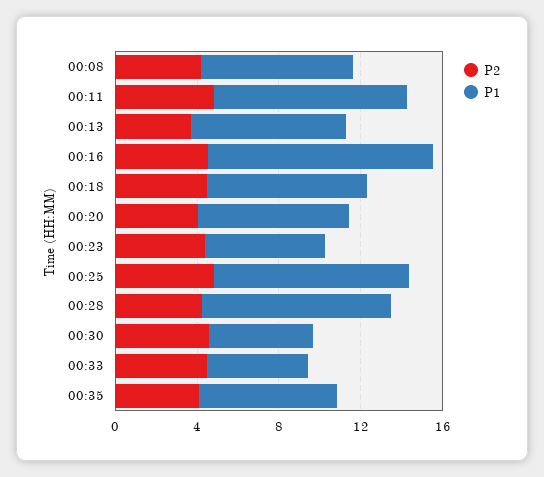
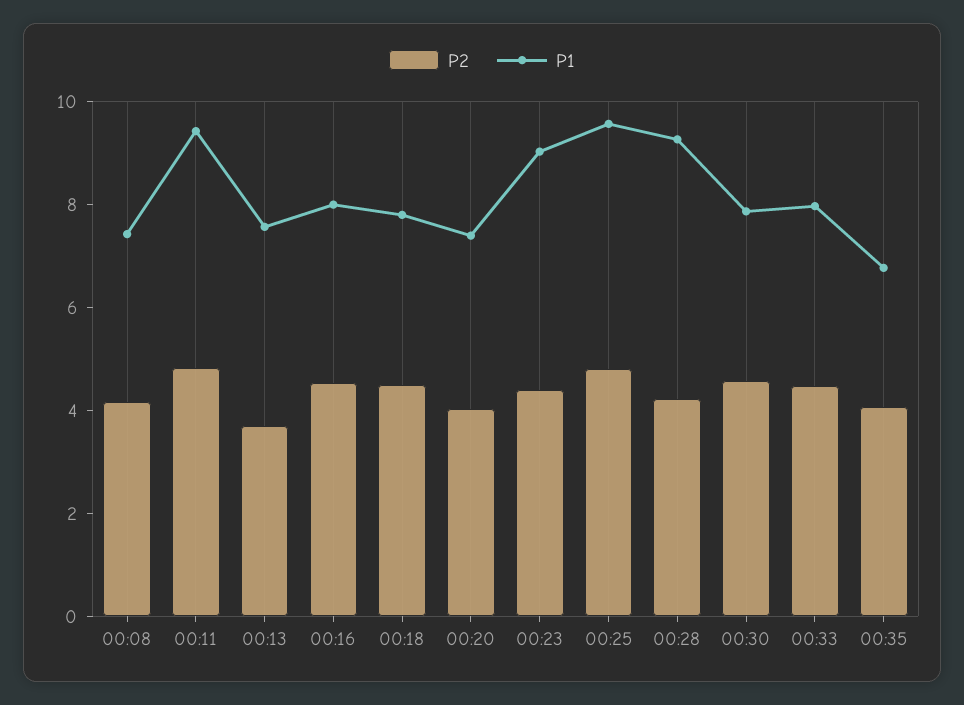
  {
    "P2": {
      "00:08": 4,
      "00:11": 5,
      "00:13": 3.5,
      "00:16": 4.5,
      "00:18": 4.5,
      "00:20": 4,
      "00:23": 4.5,
      "00:25": 5,
      "00:28": 4,
      "00:30": 4.5,
      "00:33": 4.5,
      "00:35": 4
    },
    "P1": {
      "00:08": 7.5,
      "00:11": 9.5,
      "00:13": 7.5,
-     "00:16": 11,
+     "00:16": 8,
      "00:18": 8,
      "00:20": 7.5,
-     "00:23": 6,
+     "00:23": 9,
      "00:25": 9.5,
      "00:28": 9.5,
-     "00:30": 5,
+     "00:30": 8,
-     "00:33": 5,
+     "00:33": 8,
      "00:35": 7
    }
  }

